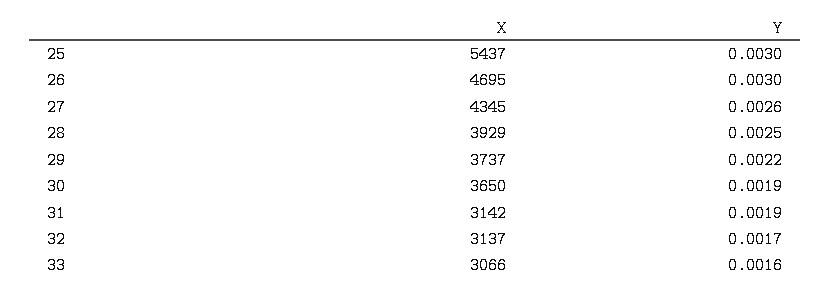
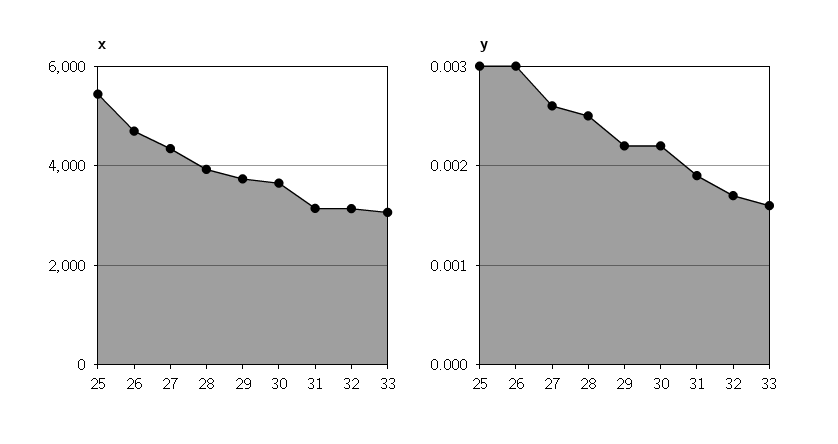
  {
    "X": {
      "25": 5437,
      "26": 4695,
      "27": 4345,
      "28": 3929,
      "29": 3737,
      "30": 3650,
      "31": 3142,
      "32": 3137,
      "33": 3066
    },
    "Y": {
      "25": 0.003,
      "26": 0.003,
      "27": 0.0026,
      "28": 0.0025,
      "29": 0.0022,
-     "30": 0.0019,
+     "30": 0.0022,
      "31": 0.0019,
      "32": 0.0017,
      "33": 0.0016
    }
  }

